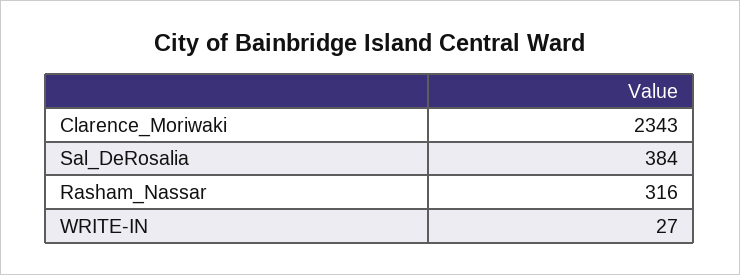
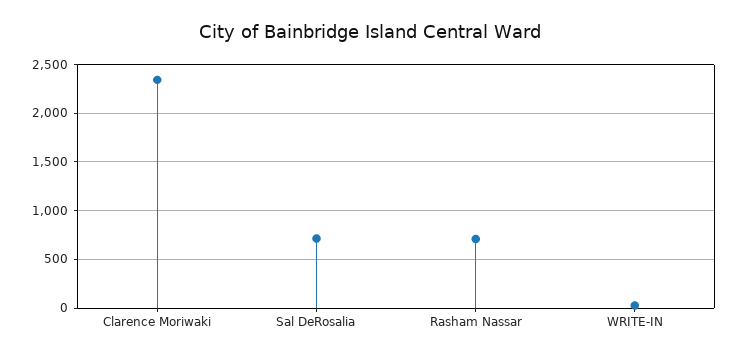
  {
    "Clarence_Moriwaki": 2343,
-   "Sal_DeRosalia": 384,
+   "Sal_DeRosalia": 700,
-   "Rasham_Nassar": 316,
+   "Rasham_Nassar": 700,
    "WRITE-IN": 27
  }

